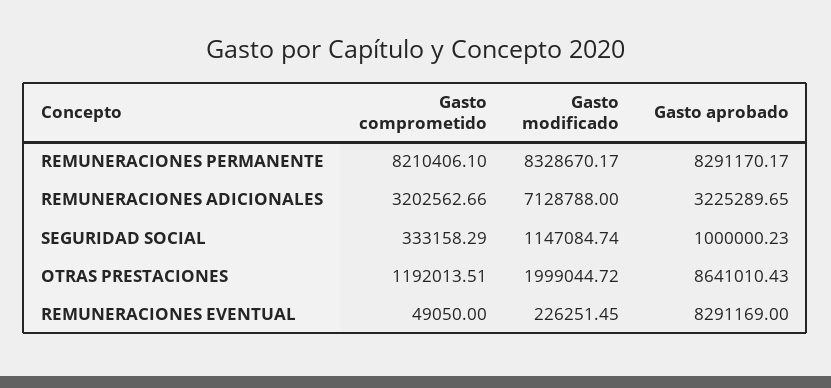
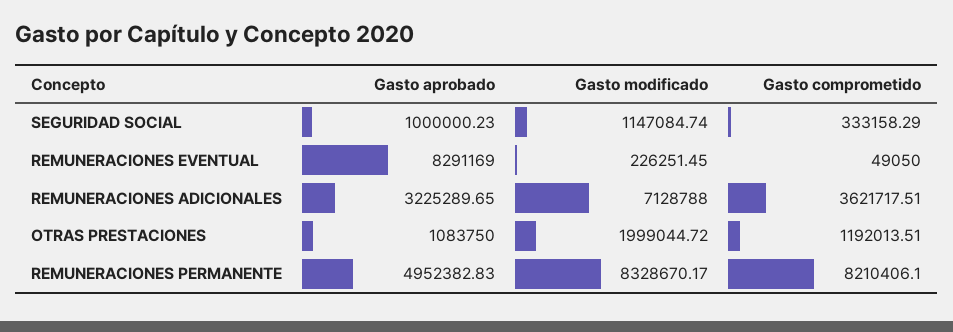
  {
    "Gasto comprometido": {
      "REMUNERACIONES PERMANENTE": 8210406.1,
-     "REMUNERACIONES ADICIONALES": 3202562.66,
+     "REMUNERACIONES ADICIONALES": 3621717.51,
      "SEGURIDAD SOCIAL": 333158.29,
      "OTRAS PRESTACIONES": 1192013.51,
      "REMUNERACIONES EVENTUAL": 49050
    },
    "Gasto modificado": {
      "REMUNERACIONES PERMANENTE": 8328670.17,
      "REMUNERACIONES ADICIONALES": 7128788,
      "SEGURIDAD SOCIAL": 1147084.74,
      "OTRAS PRESTACIONES": 1999044.72,
      "REMUNERACIONES EVENTUAL": 226251.45
    },
    "Gasto aprobado": {
-     "REMUNERACIONES PERMANENTE": 8291170.17,
+     "REMUNERACIONES PERMANENTE": 4952382.83,
      "REMUNERACIONES ADICIONALES": 3225289.65,
      "SEGURIDAD SOCIAL": 1000000.23,
-     "OTRAS PRESTACIONES": 8641010.43,
+     "OTRAS PRESTACIONES": 1083750,
      "REMUNERACIONES EVENTUAL": 8291169
    }
  }

